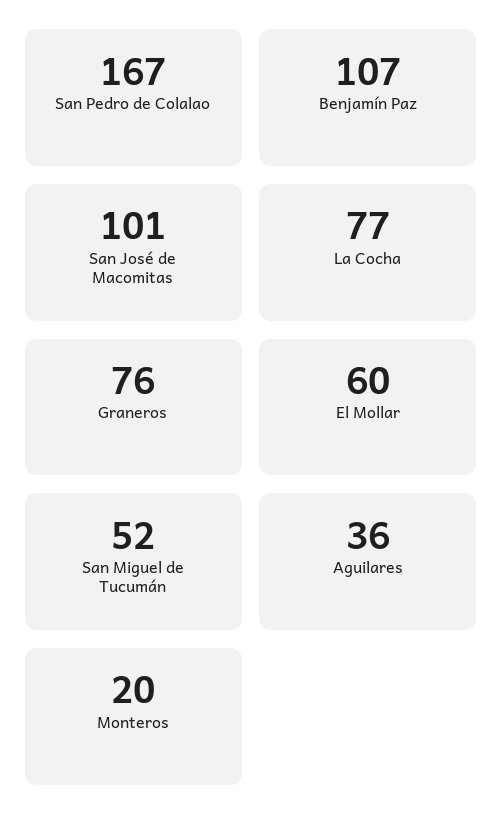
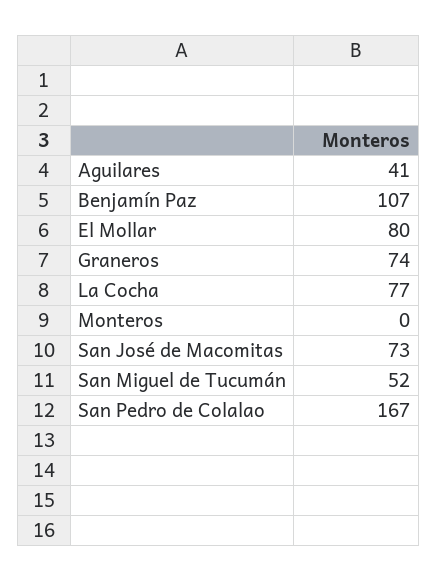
  {
    "San Pedro de Colalao": 167,
    "Benjamín Paz": 107,
-   "San José de Macomitas": 101,
+   "San José de Macomitas": 73,
    "La Cocha": 77,
-   "Graneros": 76,
+   "Graneros": 74,
-   "El Mollar": 60,
+   "El Mollar": 80,
    "San Miguel de Tucumán": 52,
-   "Aguilares": 36,
+   "Aguilares": 41,
-   "Monteros": 20
+   "Monteros": 0
  }

